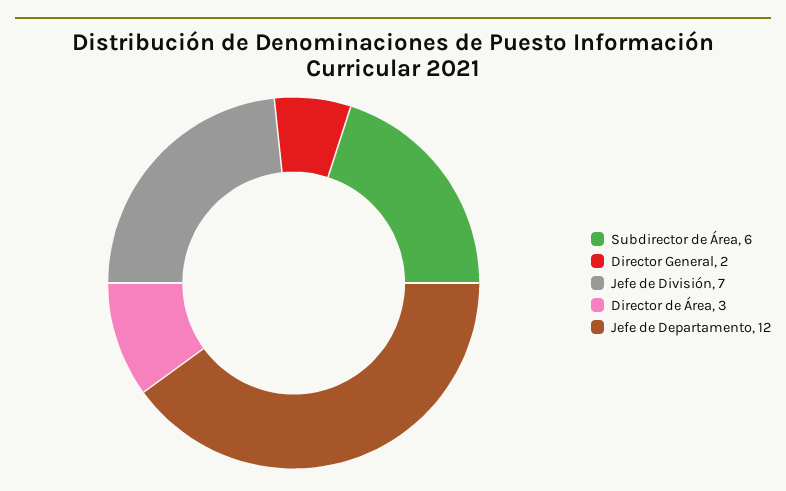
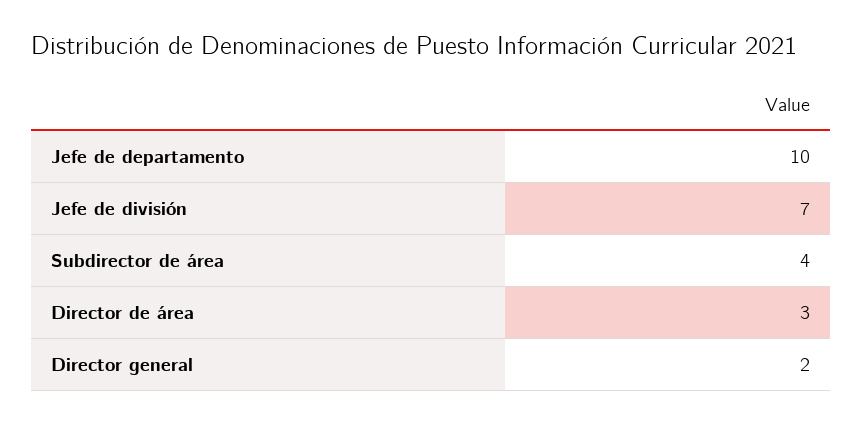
  {
-   "Subdirector de Área": 6,
+   "Subdirector de Área": 4,
    "Director General": 2,
    "Jefe de División": 7,
    "Director de Área": 3,
-   "Jefe de Departamento": 12
+   "Jefe de Departamento": 10
  }

